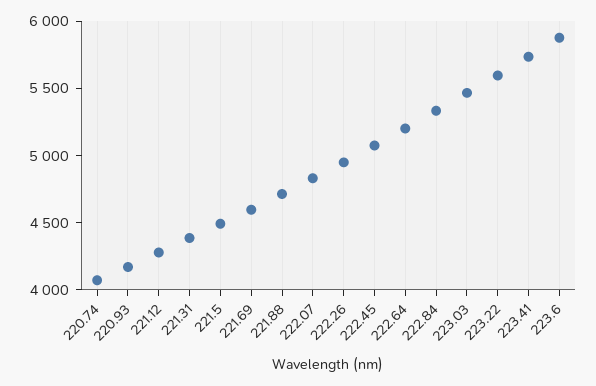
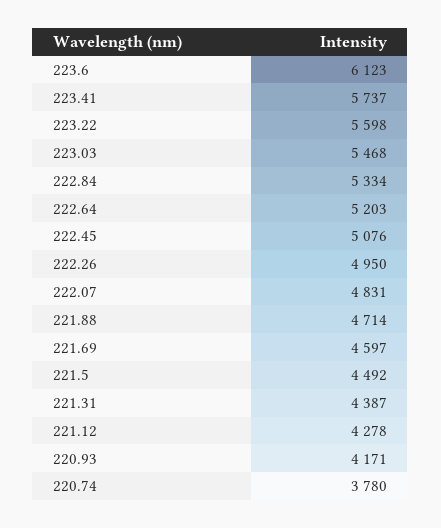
  {
-   "220.74": 4100,
+   "220.74": 3780,
    "220.93": 4171,
    "221.12": 4278,
    "221.31": 4387,
    "221.5": 4492,
    "221.69": 4597,
    "221.88": 4714,
    "222.07": 4831,
    "222.26": 4950,
    "222.45": 5076,
    "222.64": 5203,
    "222.84": 5334,
    "223.03": 5468,
    "223.22": 5598,
    "223.41": 5737,
-   "223.6": 5900
+   "223.6": 6123
  }

